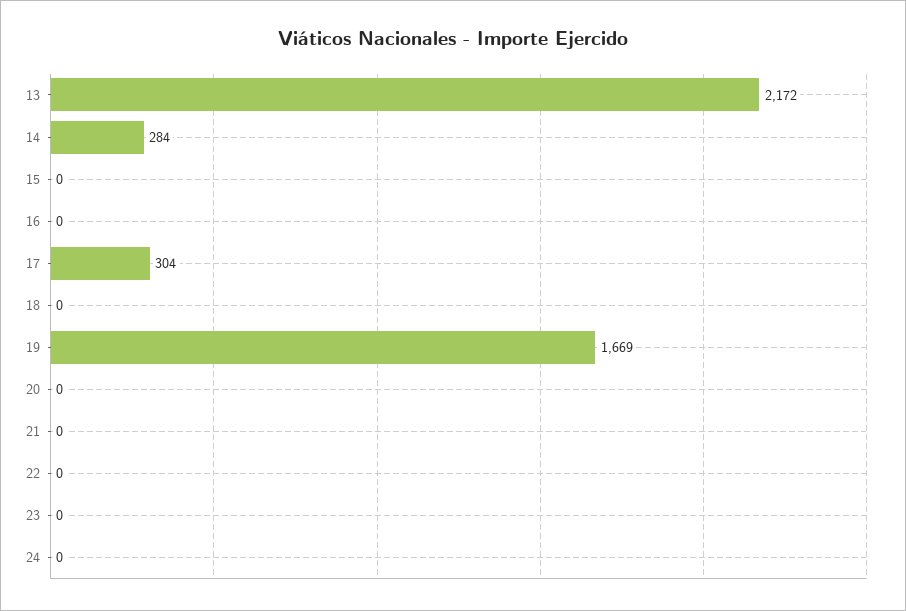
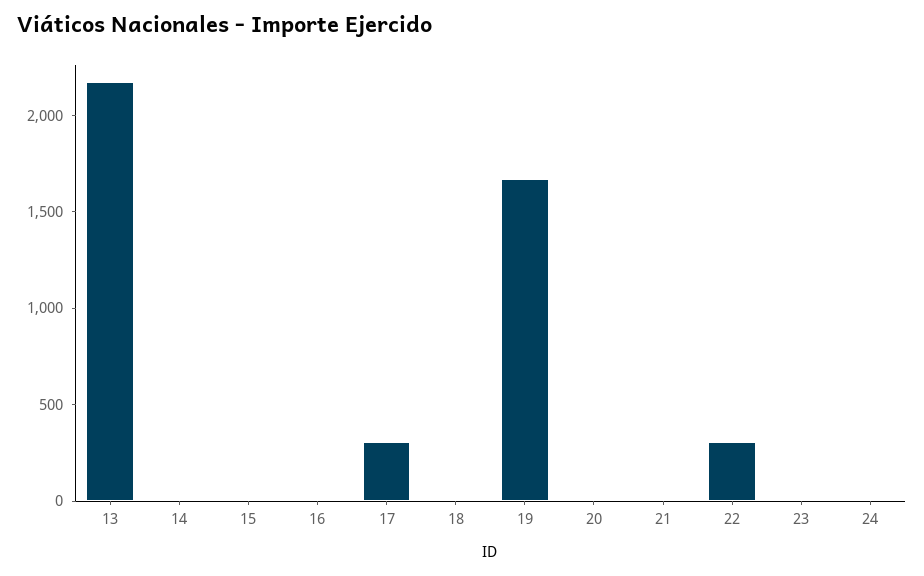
  {
    "13": 2172,
-   "14": 284,
+   "14": 0,
    "15": 0,
    "16": 0,
    "17": 304,
    "18": 0,
    "19": 1669,
    "20": 0,
    "21": 0,
-   "22": 0,
+   "22": 300,
    "23": 0,
    "24": 0
  }

